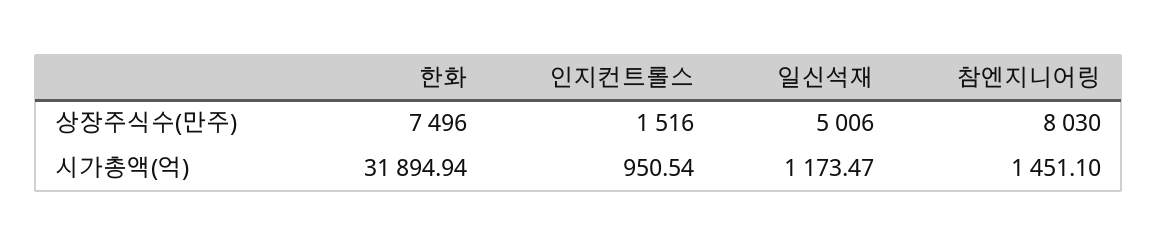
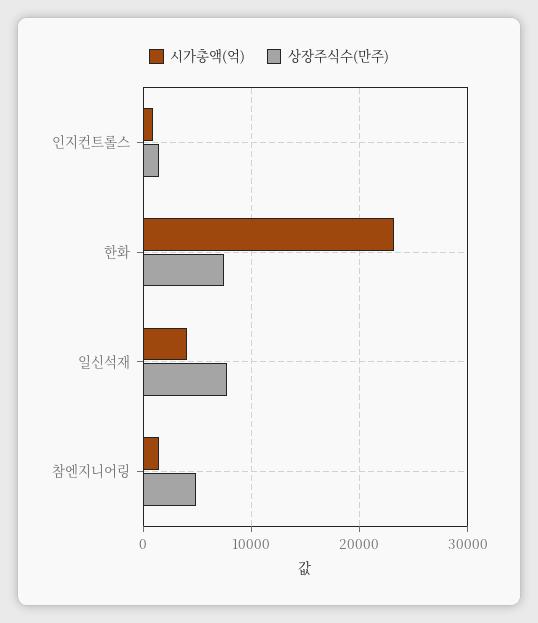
  {
    "상장주식수(만주)": {
      "한화": 7496,
      "인지컨트롤스": 1516,
-     "일신석재": 5006,
+     "일신석재": 8000,
-     "참엔지니어링": 8030
+     "참엔지니어링": 5000
    },
    "시가총액(억)": {
-     "한화": 31894.94,
+     "한화": 23000,
      "인지컨트롤스": 950.54,
-     "일신석재": 1173.47,
+     "일신석재": 4000,
      "참엔지니어링": 1451.1
    }
  }

